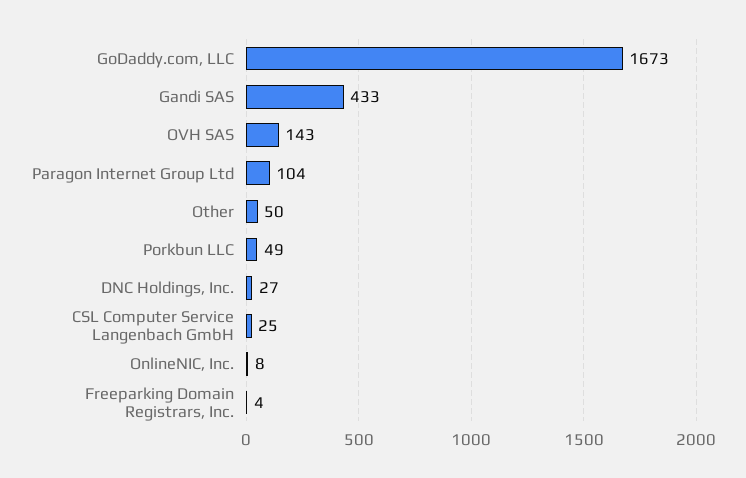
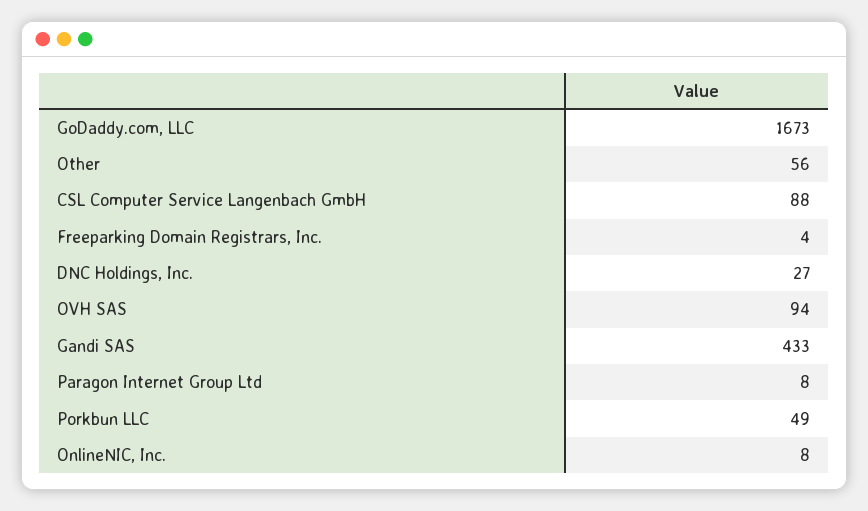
  {
    "GoDaddy.com, LLC": 1673,
    "Gandi SAS": 433,
-   "OVH SAS": 143,
+   "OVH SAS": 94,
-   "Paragon Internet Group Ltd": 104,
+   "Paragon Internet Group Ltd": 8,
-   "Other": 50,
+   "Other": 56,
    "Porkbun LLC": 49,
    "DNC Holdings, Inc.": 27,
-   "CSL Computer Service Langenbach GmbH": 25,
+   "CSL Computer Service Langenbach GmbH": 88,
    "OnlineNIC, Inc.": 8,
    "Freeparking Domain Registrars, Inc.": 4
  }

